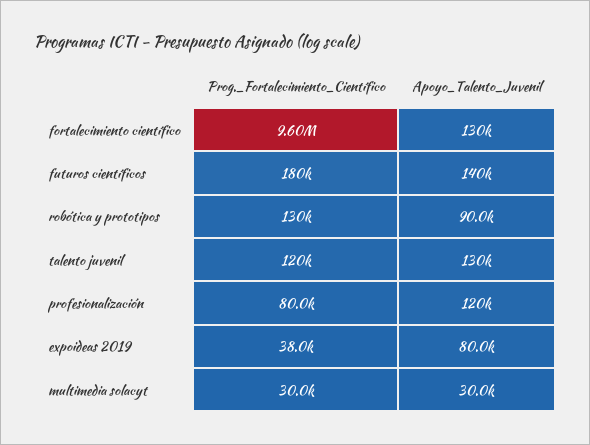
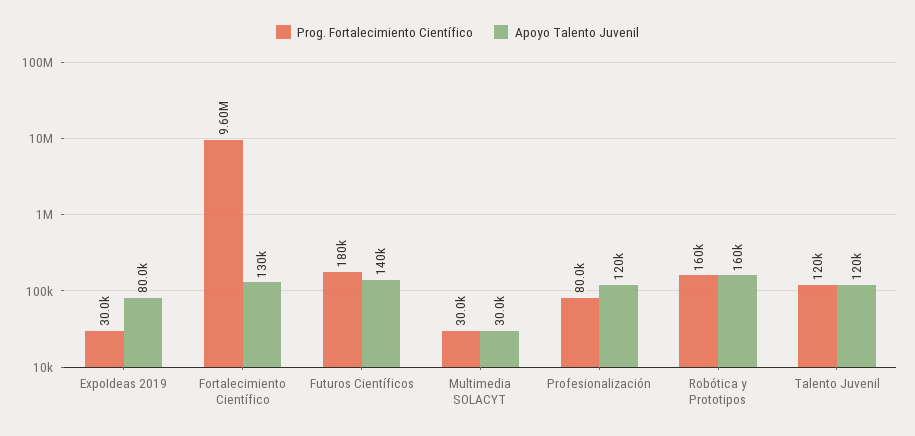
  {
    "Prog._Fortalecimiento_Científico": {
      "fortalecimiento científico": 9600000,
      "futuros científicos": 180000,
-     "robótica y prototipos": 130000,
+     "robótica y prototipos": 160000,
      "talento juvenil": 120000,
      "profesionalización": 80000,
-     "expoideas 2019": 38000,
+     "expoideas 2019": 30000,
      "multimedia solacyt": 30000
    },
    "Apoyo_Talento_Juvenil": {
      "fortalecimiento científico": 130000,
      "futuros científicos": 140000,
-     "robótica y prototipos": 90000,
+     "robótica y prototipos": 160000,
-     "talento juvenil": 130000,
+     "talento juvenil": 120000,
      "profesionalización": 120000,
      "expoideas 2019": 80000,
      "multimedia solacyt": 30000
    }
  }

